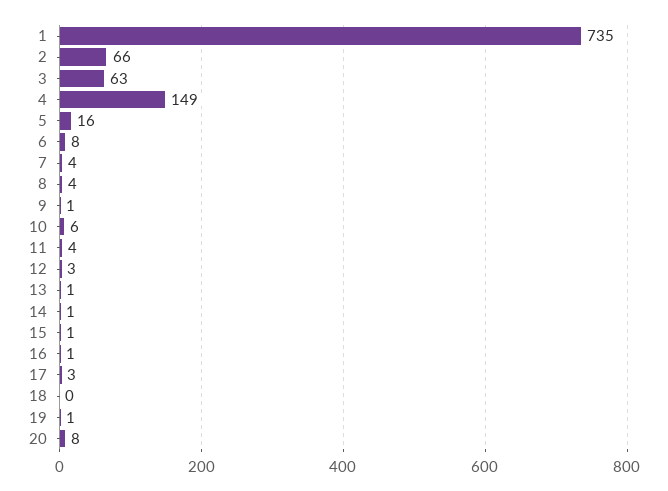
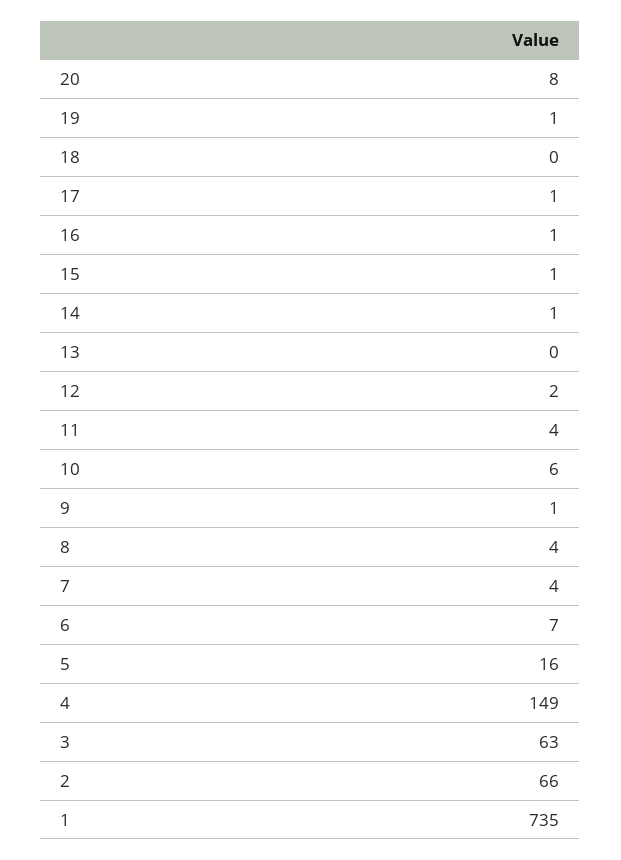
  {
    "1": 735,
    "2": 66,
    "3": 63,
    "4": 149,
    "5": 16,
-   "6": 8,
+   "6": 7,
    "7": 4,
    "8": 4,
    "9": 1,
    "10": 6,
    "11": 4,
-   "12": 3,
+   "12": 2,
-   "13": 1,
+   "13": 0,
    "14": 1,
    "15": 1,
    "16": 1,
-   "17": 3,
+   "17": 1,
    "18": 0,
    "19": 1,
    "20": 8
  }

